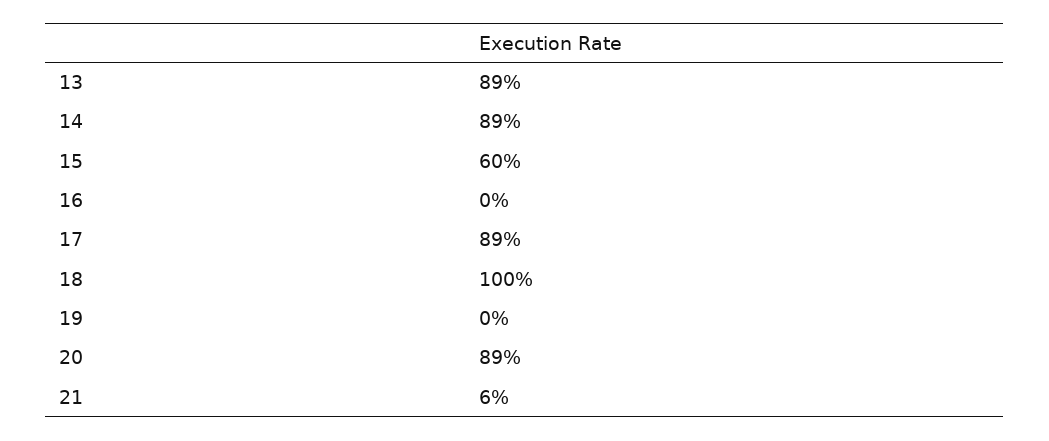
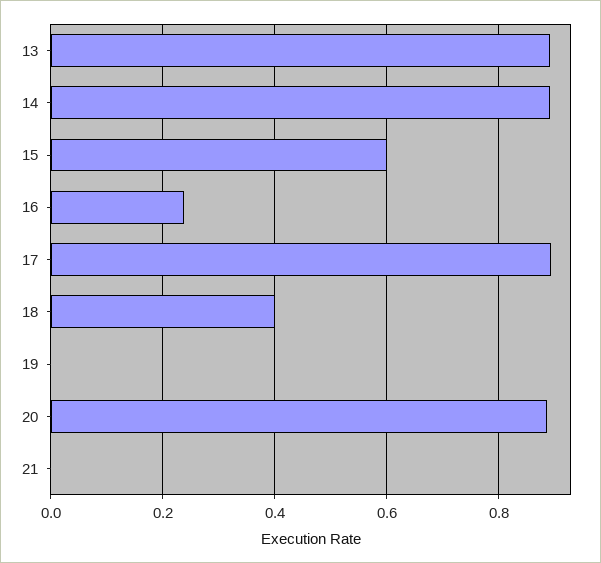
  {
    "13": 0.89,
    "14": 0.89,
    "15": 0.6,
-   "16": 0,
+   "16": 0.24,
    "17": 0.89,
-   "18": 1,
+   "18": 0.4,
    "19": 0,
    "20": 0.89,
-   "21": 0.06
+   "21": 0
  }

